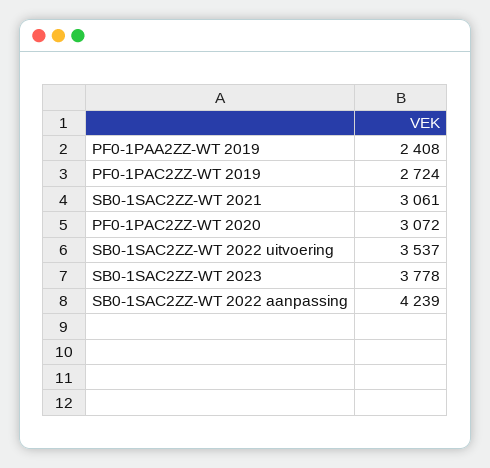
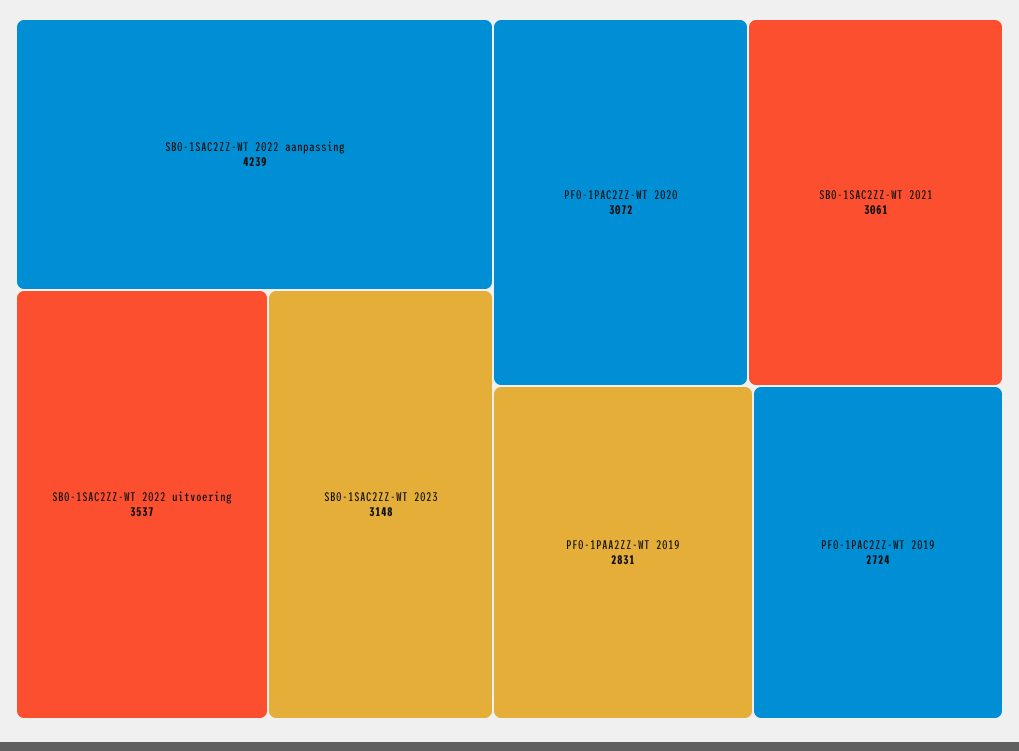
  {
-   "PF0-1PAA2ZZ-WT 2019": 2408,
+   "PF0-1PAA2ZZ-WT 2019": 2831,
    "PF0-1PAC2ZZ-WT 2019": 2724,
    "SB0-1SAC2ZZ-WT 2021": 3061,
    "PF0-1PAC2ZZ-WT 2020": 3072,
    "SB0-1SAC2ZZ-WT 2022 uitvoering": 3537,
-   "SB0-1SAC2ZZ-WT 2023": 3778,
+   "SB0-1SAC2ZZ-WT 2023": 3148,
    "SB0-1SAC2ZZ-WT 2022 aanpassing": 4239
  }

